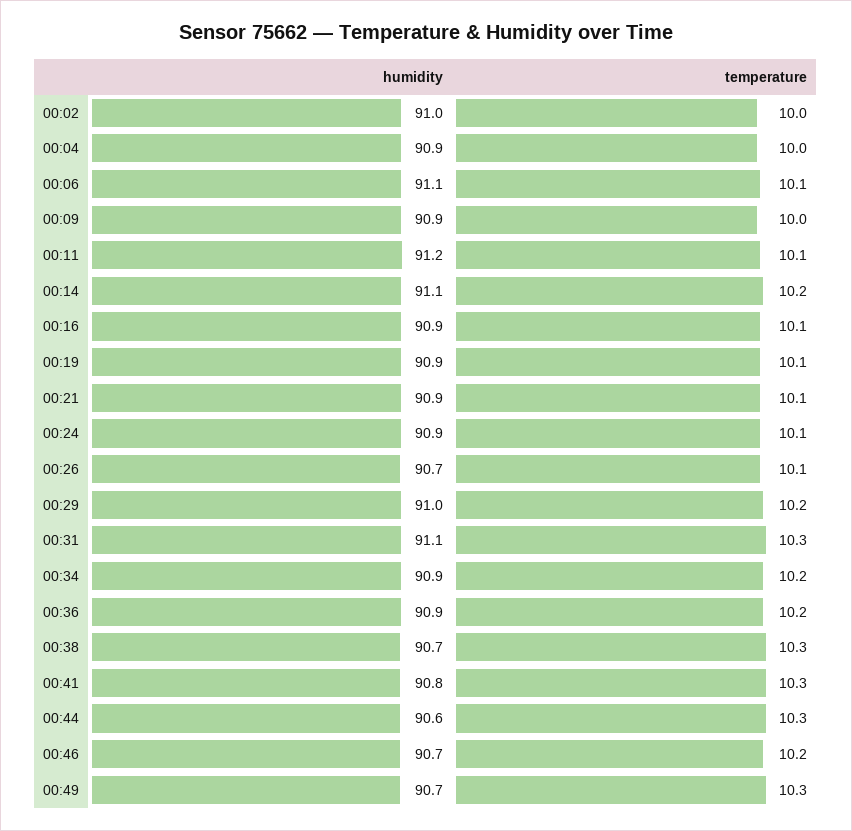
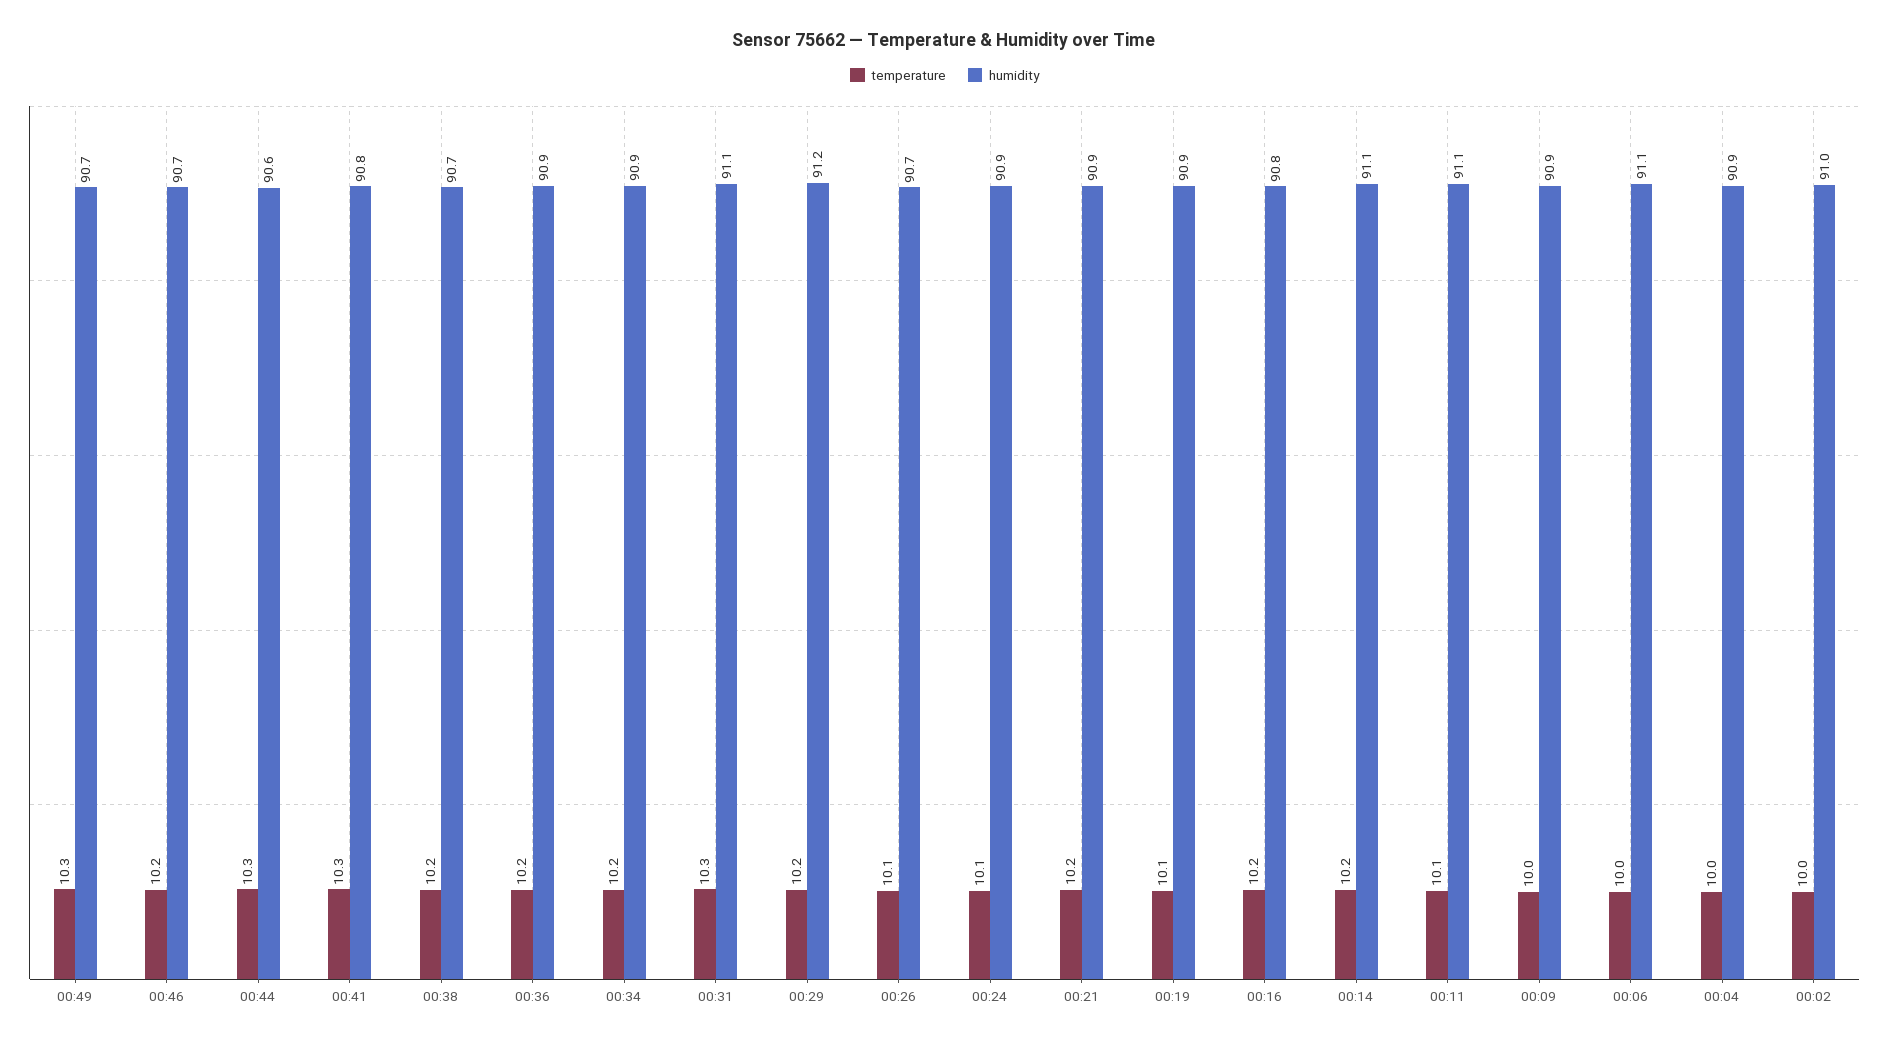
  {
    "humidity": {
      "00:02": 91,
      "00:04": 90.9,
      "00:06": 91.1,
      "00:09": 90.9,
-     "00:11": 91.2,
+     "00:11": 91.1,
      "00:14": 91.1,
-     "00:16": 90.9,
+     "00:16": 90.8,
      "00:19": 90.9,
      "00:21": 90.9,
      "00:24": 90.9,
      "00:26": 90.7,
-     "00:29": 91,
+     "00:29": 91.2,
      "00:31": 91.1,
      "00:34": 90.9,
      "00:36": 90.9,
      "00:38": 90.7,
      "00:41": 90.8,
      "00:44": 90.6,
      "00:46": 90.7,
      "00:49": 90.7
    },
    "temperature": {
      "00:02": 10,
      "00:04": 10,
-     "00:06": 10.1,
+     "00:06": 10,
      "00:09": 10,
      "00:11": 10.1,
      "00:14": 10.2,
-     "00:16": 10.1,
+     "00:16": 10.2,
      "00:19": 10.1,
-     "00:21": 10.1,
+     "00:21": 10.2,
      "00:24": 10.1,
      "00:26": 10.1,
      "00:29": 10.2,
      "00:31": 10.3,
      "00:34": 10.2,
      "00:36": 10.2,
-     "00:38": 10.3,
+     "00:38": 10.2,
      "00:41": 10.3,
      "00:44": 10.3,
      "00:46": 10.2,
      "00:49": 10.3
    }
  }

